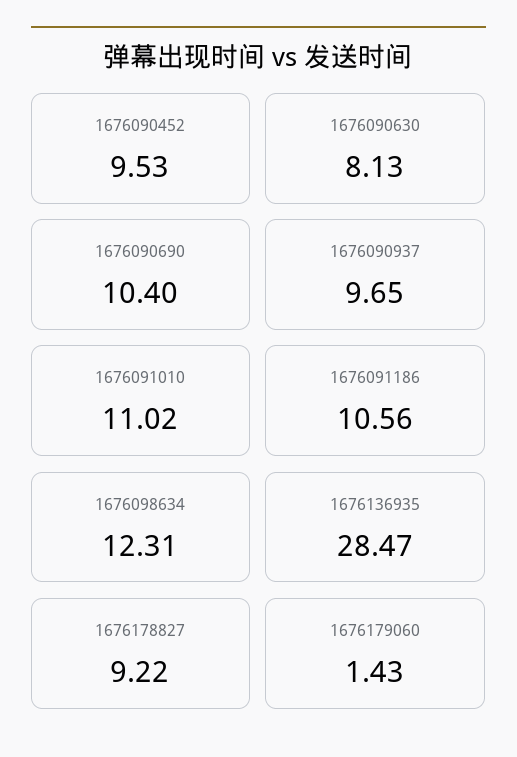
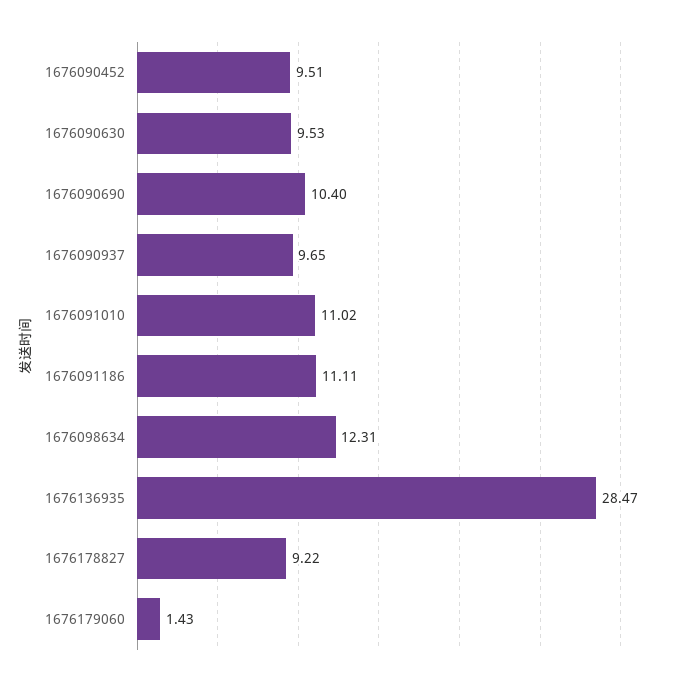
  {
-   "1676090452": 9.53,
+   "1676090452": 9.51,
-   "1676090630": 8.13,
+   "1676090630": 9.53,
    "1676090690": 10.4,
    "1676090937": 9.65,
    "1676091010": 11.02,
-   "1676091186": 10.56,
+   "1676091186": 11.11,
    "1676098634": 12.31,
    "1676136935": 28.47,
    "1676178827": 9.22,
    "1676179060": 1.43
  }

